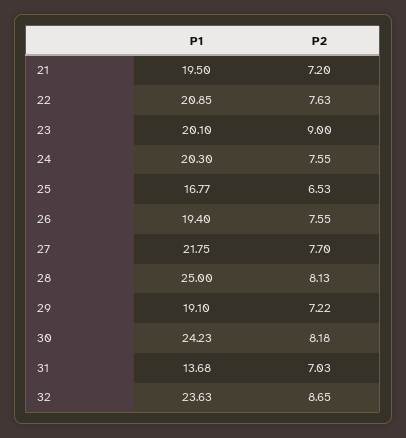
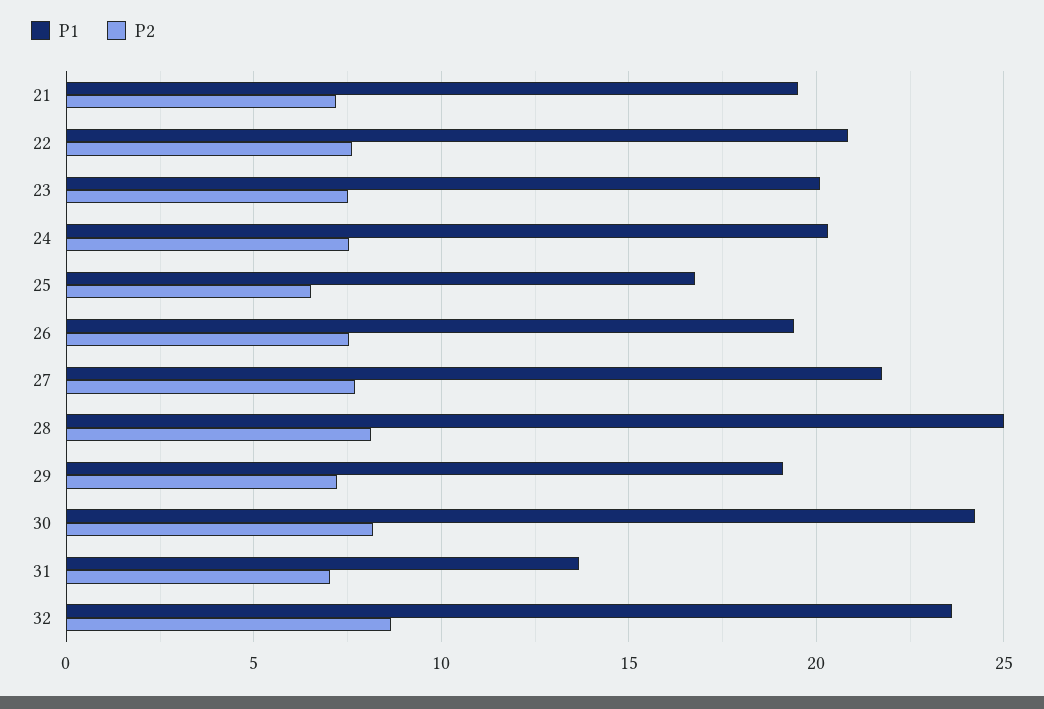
  {
    "P1": {
      "21": 19.5,
      "22": 20.85,
      "23": 20.1,
      "24": 20.3,
      "25": 16.77,
      "26": 19.4,
      "27": 21.75,
      "28": 25,
      "29": 19.1,
      "30": 24.23,
      "31": 13.68,
      "32": 23.63
    },
    "P2": {
      "21": 7.2,
      "22": 7.63,
-     "23": 9,
+     "23": 7.5,
      "24": 7.55,
      "25": 6.53,
      "26": 7.55,
      "27": 7.7,
      "28": 8.13,
      "29": 7.22,
      "30": 8.18,
      "31": 7.03,
      "32": 8.65
    }
  }

